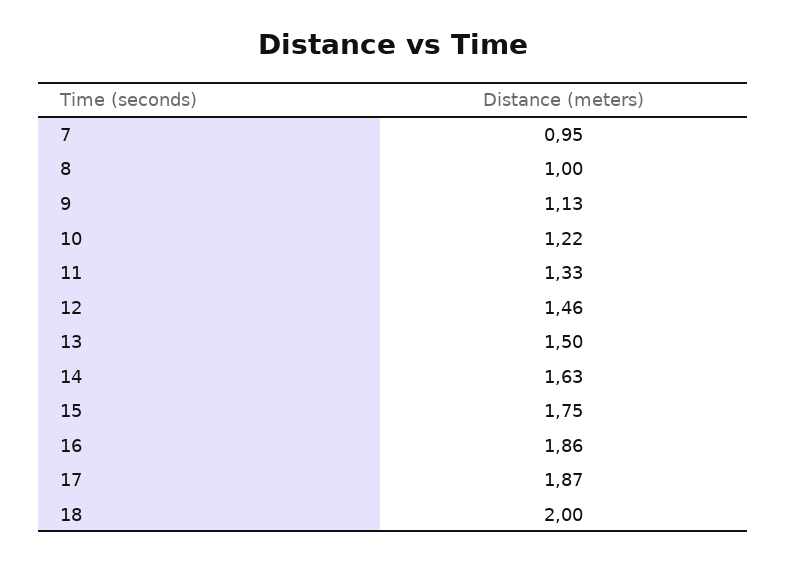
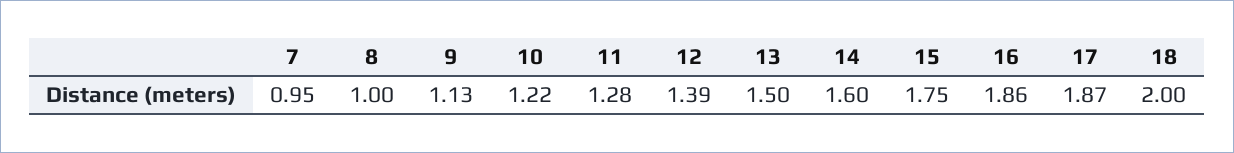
  {
    "7": 0.95,
    "8": 1,
    "9": 1.13,
    "10": 1.22,
-   "11": 1.33,
+   "11": 1.28,
-   "12": 1.46,
+   "12": 1.39,
    "13": 1.5,
-   "14": 1.63,
+   "14": 1.6,
    "15": 1.75,
    "16": 1.86,
    "17": 1.87,
    "18": 2
  }

